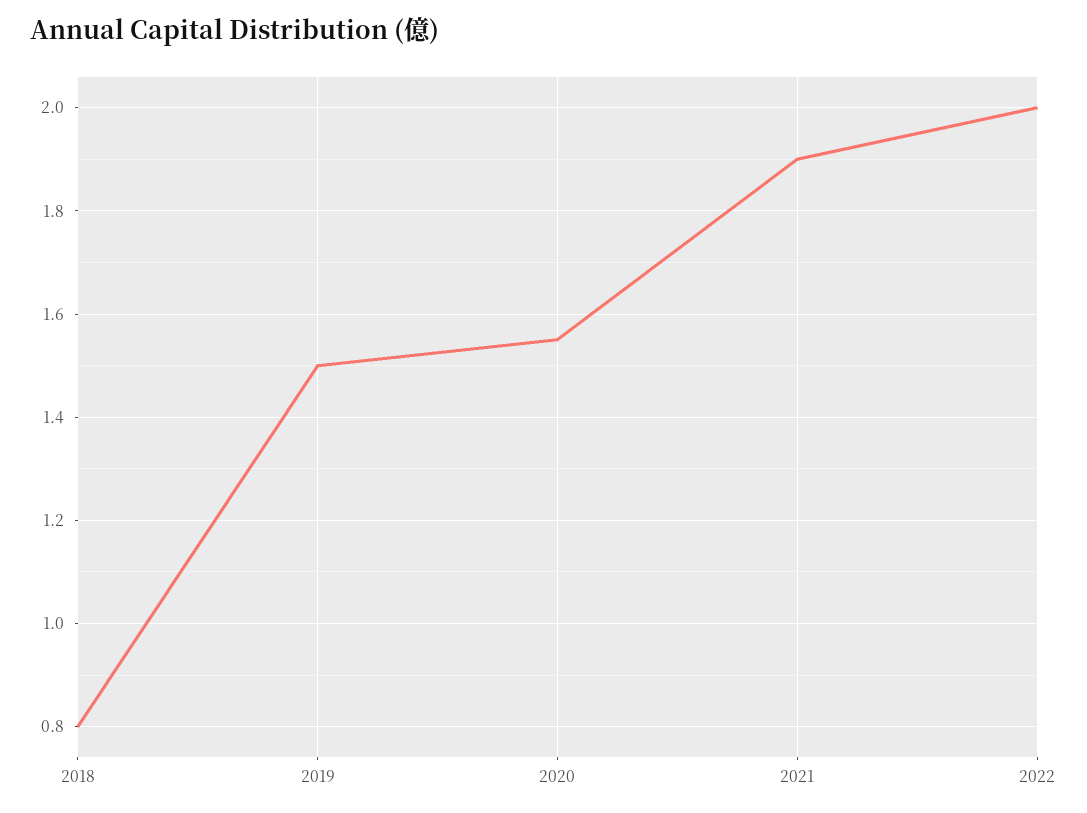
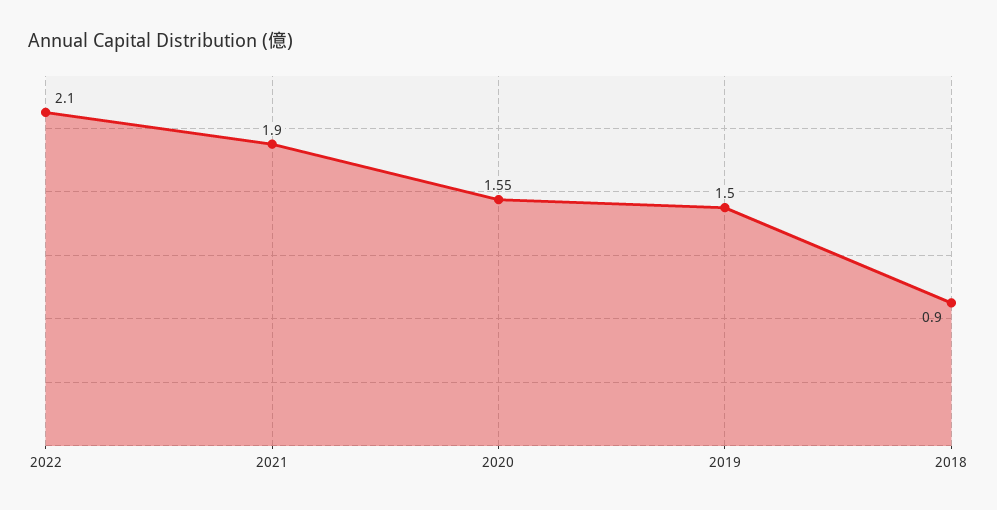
  {
-   "2018": 0.8,
+   "2018": 0.9,
    "2019": 1.5,
    "2020": 1.55,
    "2021": 1.9,
-   "2022": 2
+   "2022": 2.1
  }

